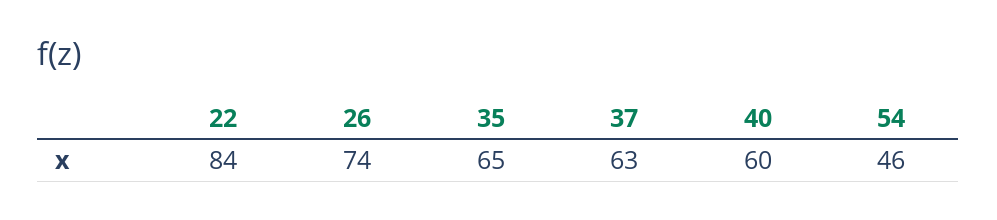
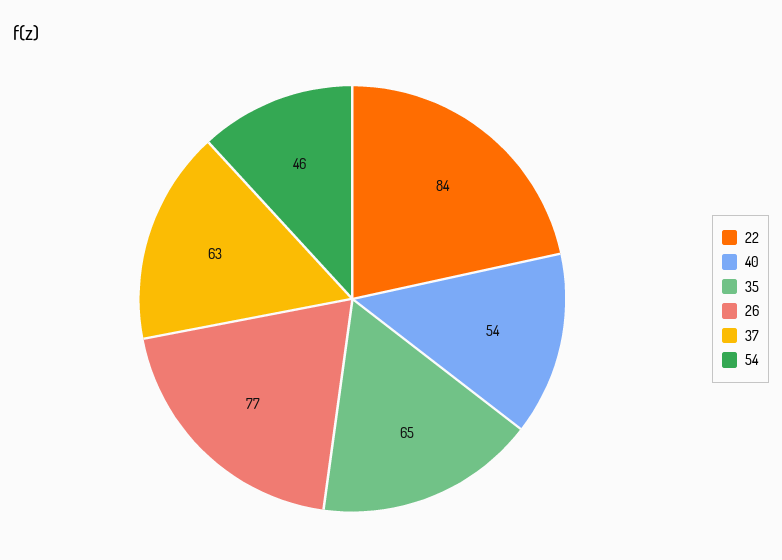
  {
    "22": 84,
-   "26": 74,
+   "26": 77,
    "35": 65,
    "37": 63,
-   "40": 60,
+   "40": 54,
    "54": 46
  }

